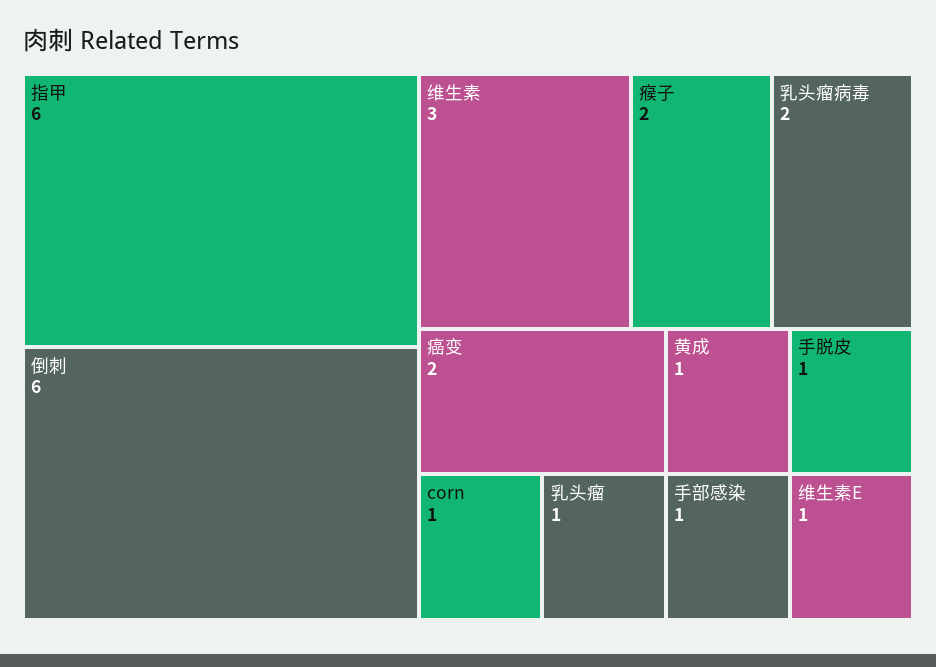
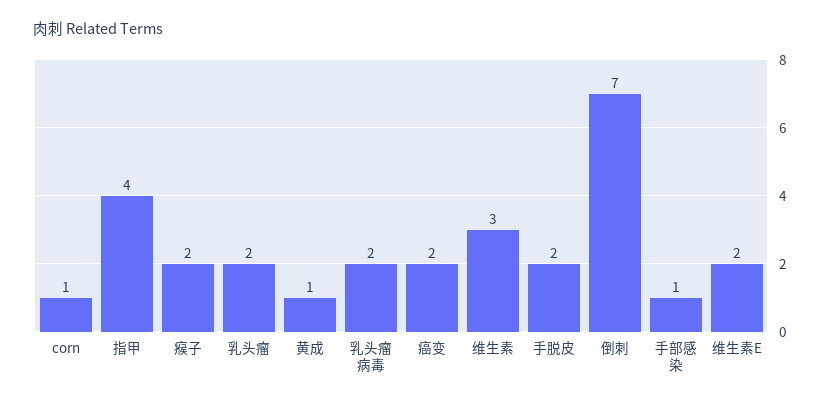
  {
-   "指甲": 6,
+   "指甲": 4,
-   "倒刺": 6,
+   "倒刺": 7,
    "维生素": 3,
    "瘊子": 2,
    "乳头瘤病毒": 2,
    "癌变": 2,
    "corn": 1,
-   "乳头瘤": 1,
+   "乳头瘤": 2,
    "黄成": 1,
-   "手脱皮": 1,
+   "手脱皮": 2,
    "手部感染": 1,
-   "维生素E": 1
+   "维生素E": 2
  }

